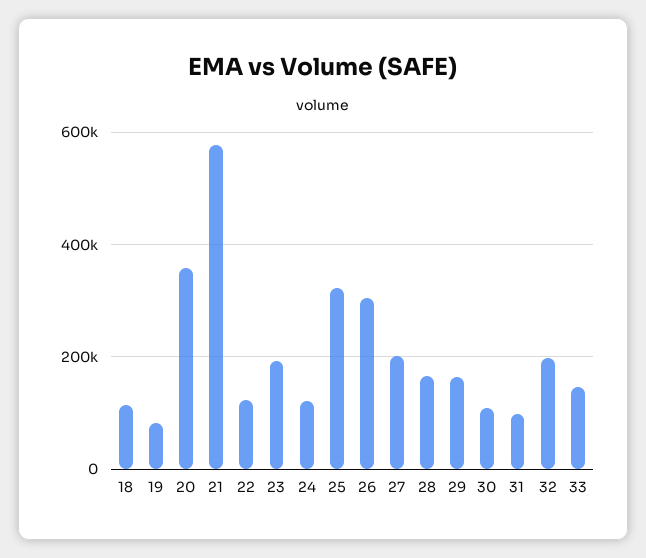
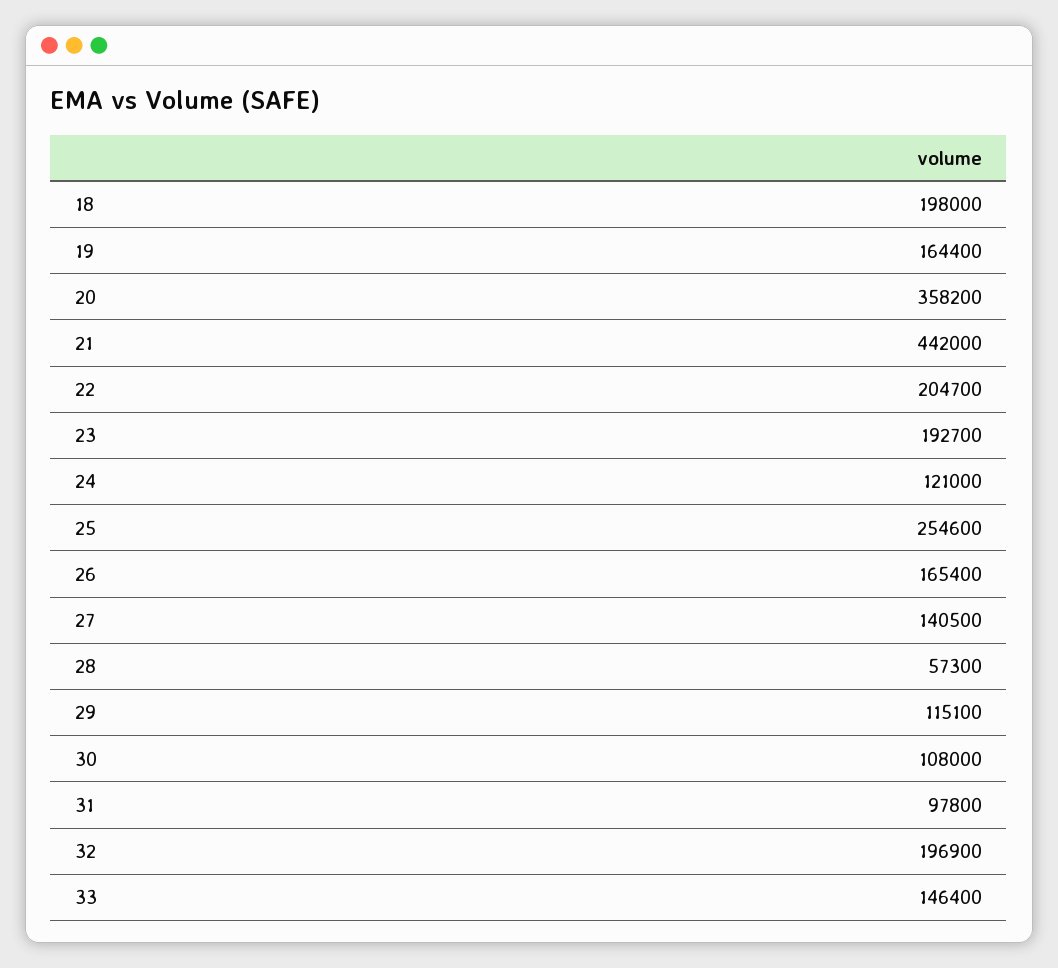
  {
-   "18": 120000,
+   "18": 198000,
-   "19": 80000,
+   "19": 164400,
    "20": 358200,
-   "21": 580000,
+   "21": 442000,
-   "22": 120000,
+   "22": 204700,
    "23": 192700,
    "24": 121000,
-   "25": 320000,
+   "25": 254600,
-   "26": 300000,
+   "26": 165400,
-   "27": 200000,
+   "27": 140500,
-   "28": 160000,
+   "28": 57300,
-   "29": 160000,
+   "29": 115100,
    "30": 108000,
    "31": 97800,
    "32": 196900,
    "33": 146400
  }

